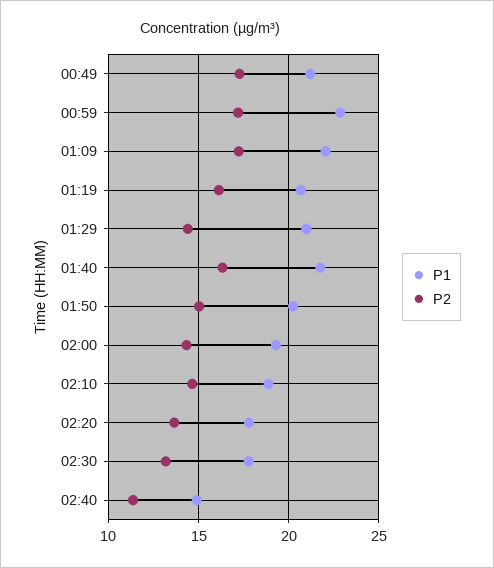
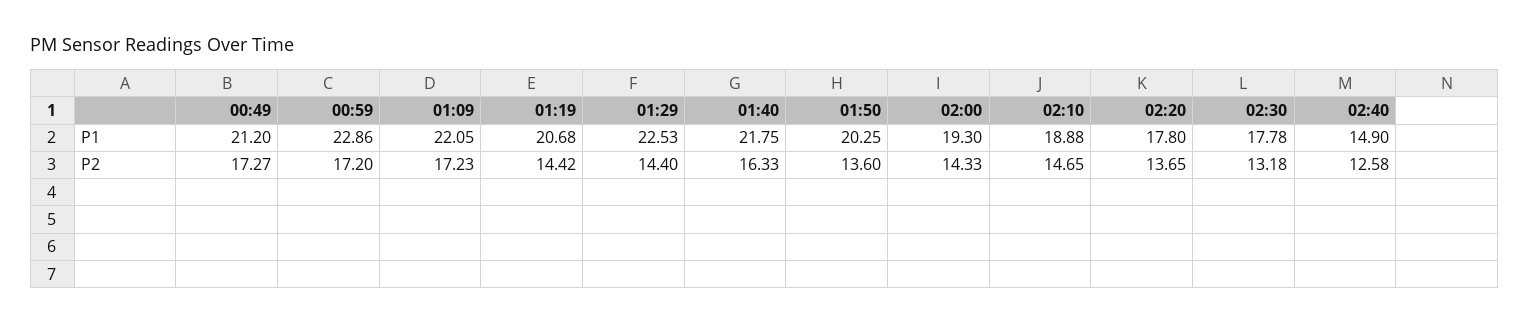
  {
    "P1": {
      "00:49": 21.2,
      "00:59": 22.86,
      "01:09": 22.05,
      "01:19": 20.68,
-     "01:29": 21,
+     "01:29": 22.53,
      "01:40": 21.75,
      "01:50": 20.25,
      "02:00": 19.3,
      "02:10": 18.88,
      "02:20": 17.8,
      "02:30": 17.78,
      "02:40": 14.9
    },
    "P2": {
      "00:49": 17.27,
      "00:59": 17.2,
      "01:09": 17.23,
-     "01:19": 16,
+     "01:19": 14.42,
      "01:29": 14.4,
      "01:40": 16.33,
-     "01:50": 15,
+     "01:50": 13.6,
      "02:00": 14.33,
      "02:10": 14.65,
      "02:20": 13.65,
      "02:30": 13.18,
-     "02:40": 11.5
+     "02:40": 12.58
    }
  }

